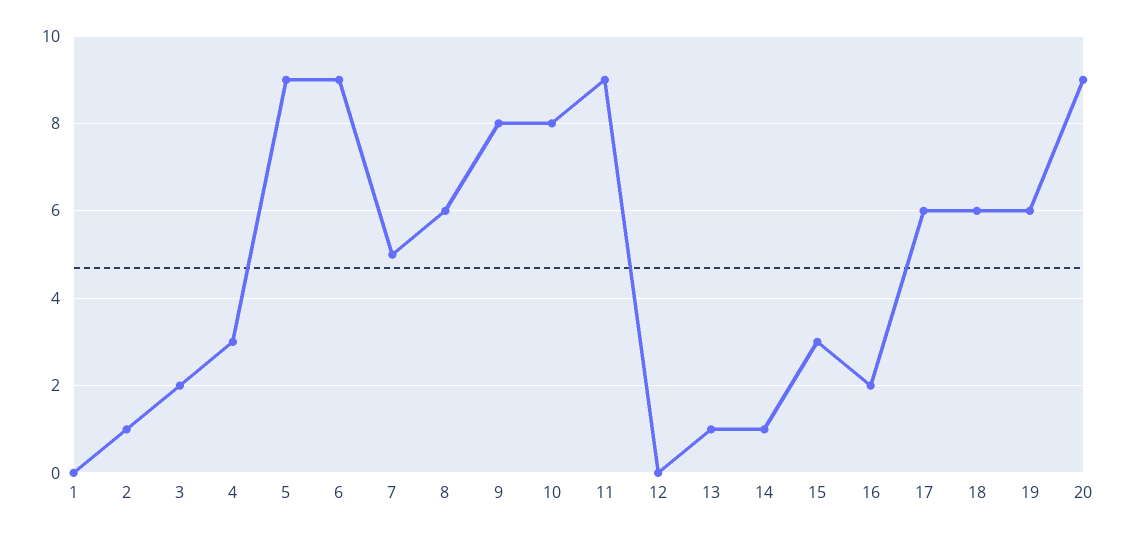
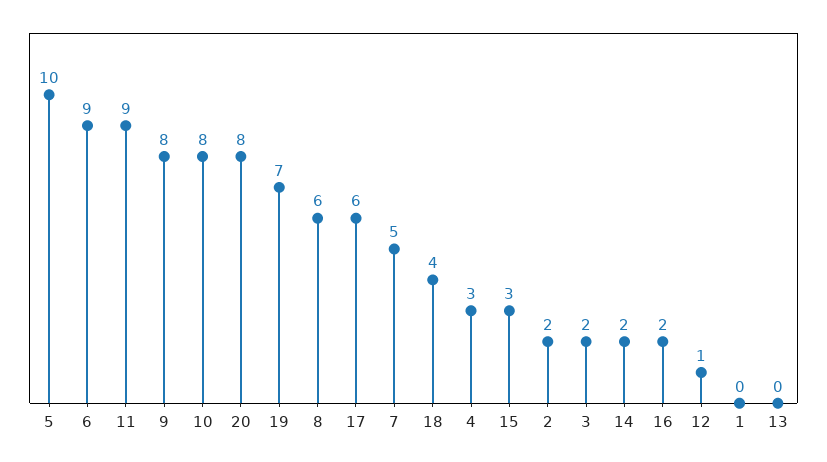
  {
    "1": 0,
-   "2": 1,
+   "2": 2,
    "3": 2,
    "4": 3,
-   "5": 9,
+   "5": 10,
    "6": 9,
    "7": 5,
    "8": 6,
    "9": 8,
    "10": 8,
    "11": 9,
-   "12": 0,
+   "12": 1,
-   "13": 1,
+   "13": 0,
-   "14": 1,
+   "14": 2,
    "15": 3,
    "16": 2,
    "17": 6,
-   "18": 6,
+   "18": 4,
-   "19": 6,
+   "19": 7,
-   "20": 9
+   "20": 8
  }

